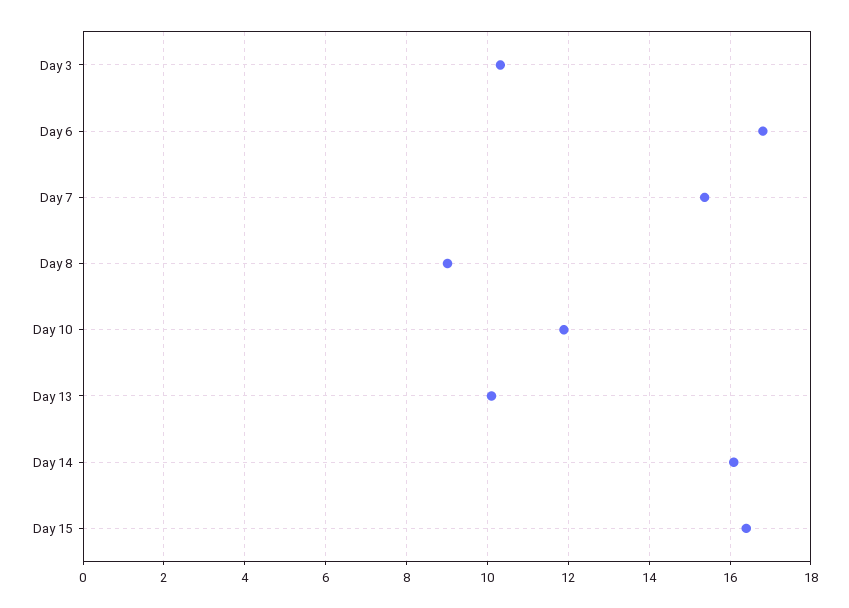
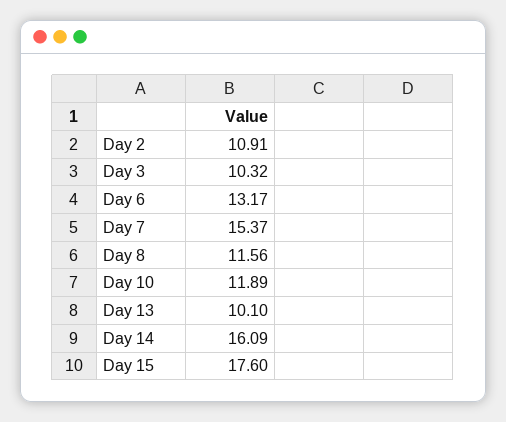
  {
    "Day 3": 10.32,
-   "Day 6": 16.8,
+   "Day 6": 13.17,
    "Day 7": 15.37,
-   "Day 8": 9,
+   "Day 8": 11.56,
    "Day 10": 11.89,
    "Day 13": 10.1,
    "Day 14": 16.09,
-   "Day 15": 16.4
+   "Day 15": 17.6,
+   "Day 2": 10.91
  }

